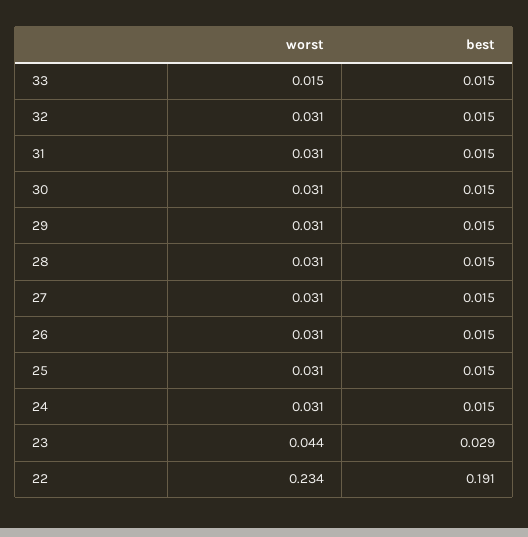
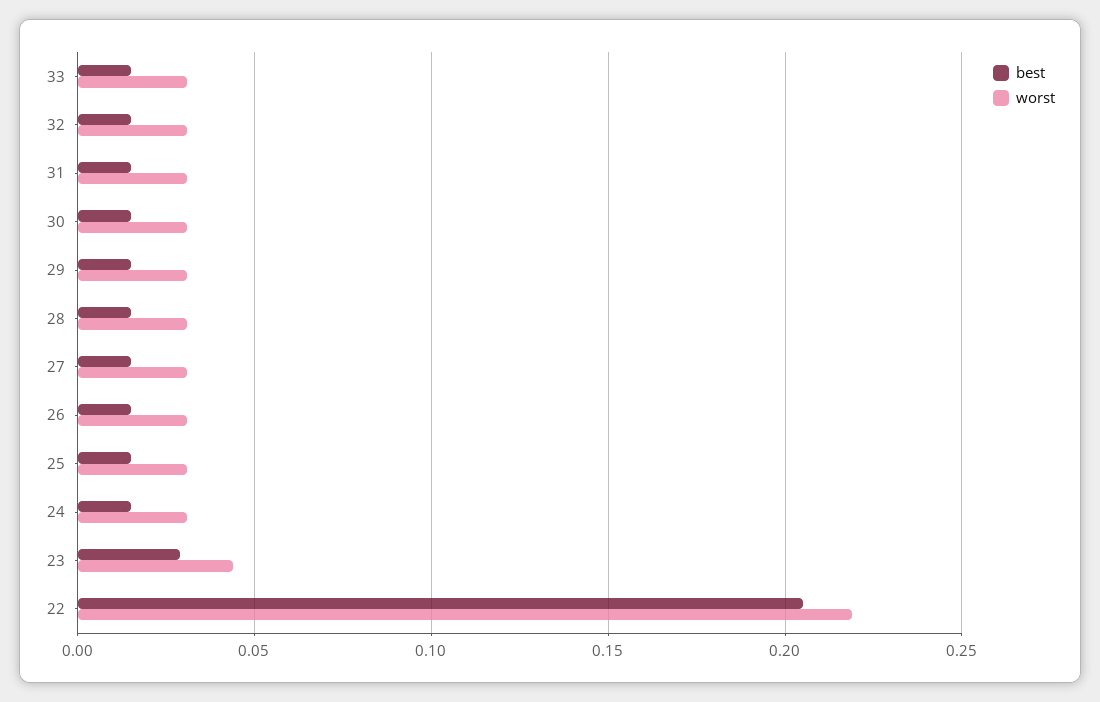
  {
    "worst": {
-     "33": 0.015,
+     "33": 0.03,
      "32": 0.031,
      "31": 0.031,
      "30": 0.031,
      "29": 0.031,
      "28": 0.031,
      "27": 0.031,
      "26": 0.031,
      "25": 0.031,
      "24": 0.031,
      "23": 0.044,
-     "22": 0.234
+     "22": 0.22
    },
    "best": {
      "33": 0.015,
      "32": 0.015,
      "31": 0.015,
      "30": 0.015,
      "29": 0.015,
      "28": 0.015,
      "27": 0.015,
      "26": 0.015,
      "25": 0.015,
      "24": 0.015,
      "23": 0.029,
-     "22": 0.191
+     "22": 0.205
    }
  }

